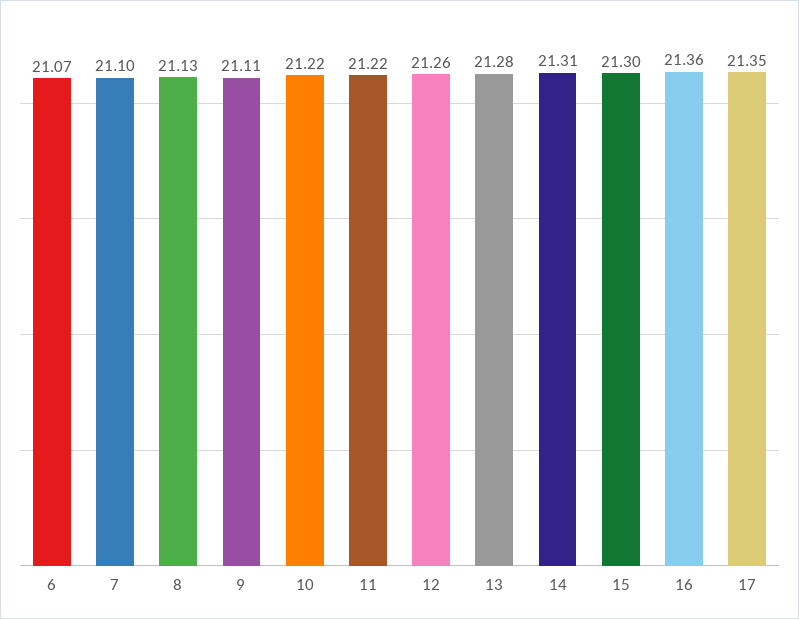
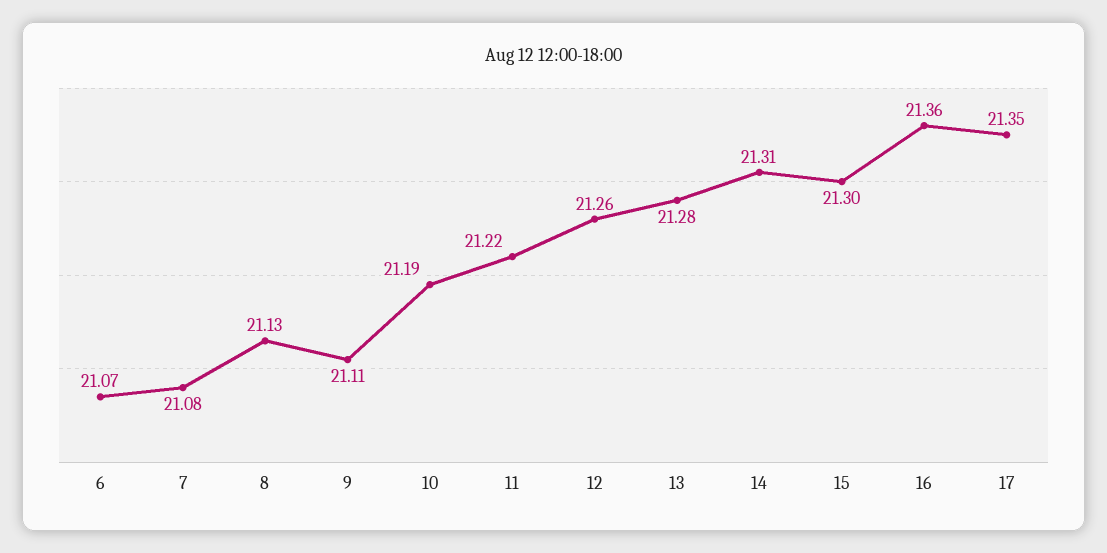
  {
    "6": 21.07,
-   "7": 21.1,
+   "7": 21.08,
    "8": 21.13,
    "9": 21.11,
-   "10": 21.22,
+   "10": 21.19,
    "11": 21.22,
    "12": 21.26,
    "13": 21.28,
    "14": 21.31,
    "15": 21.3,
    "16": 21.36,
    "17": 21.35
  }

